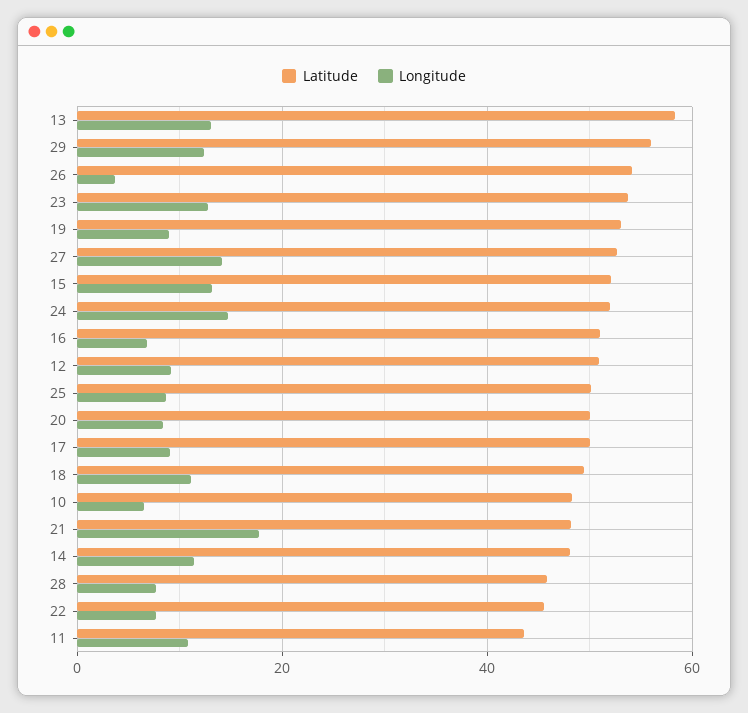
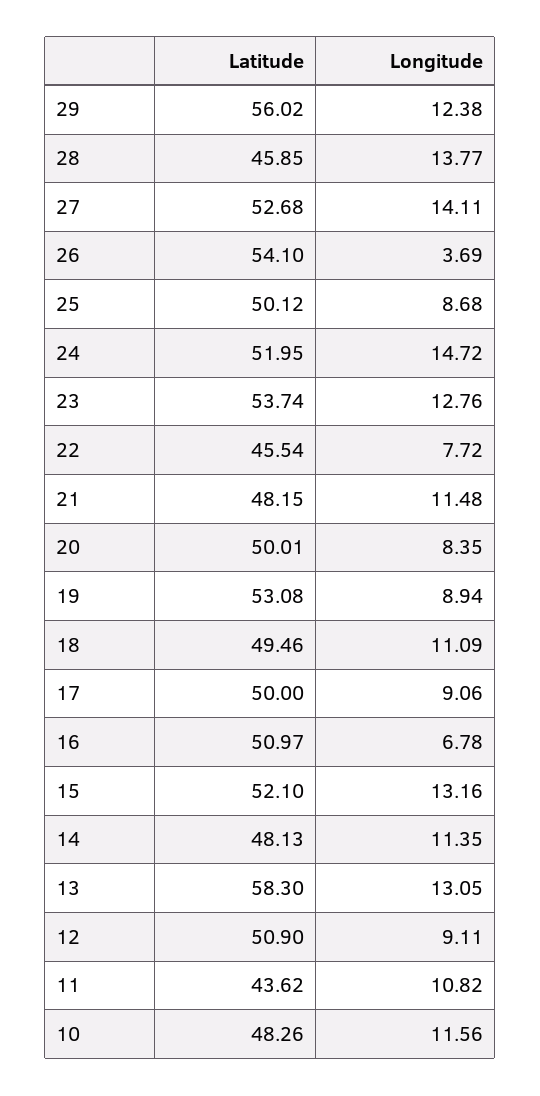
  {
    "Latitude": {
      "13": 58.3,
      "29": 56.02,
      "26": 54.1,
      "23": 53.74,
      "19": 53.08,
      "27": 52.68,
      "15": 52.1,
      "24": 51.95,
      "16": 50.97,
      "12": 50.9,
      "25": 50.12,
      "20": 50.01,
      "17": 50,
      "18": 49.46,
      "10": 48.26,
      "21": 48.15,
      "14": 48.13,
      "28": 45.85,
      "22": 45.54,
      "11": 43.62
    },
    "Longitude": {
      "13": 13.05,
      "29": 12.38,
      "26": 3.69,
      "23": 12.76,
      "19": 8.94,
      "27": 14.11,
      "15": 13.16,
      "24": 14.72,
      "16": 6.78,
      "12": 9.11,
      "25": 8.68,
      "20": 8.35,
      "17": 9.06,
      "18": 11.09,
-     "10": 6,
+     "10": 11.56,
-     "21": 18,
+     "21": 11.48,
      "14": 11.35,
-     "28": 8,
+     "28": 13.77,
      "22": 7.72,
      "11": 10.82
    }
  }

